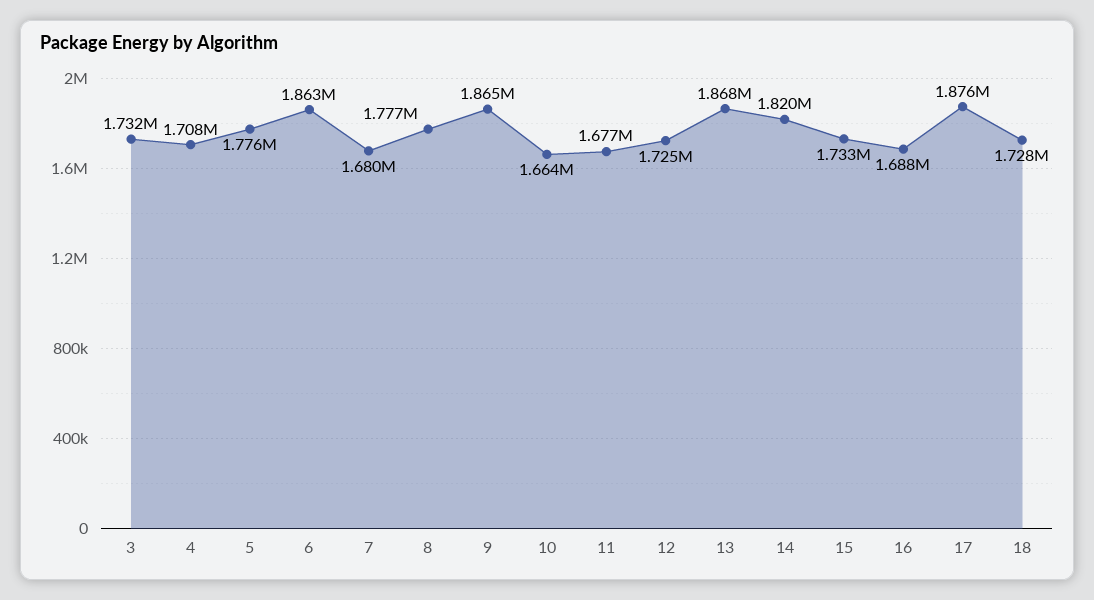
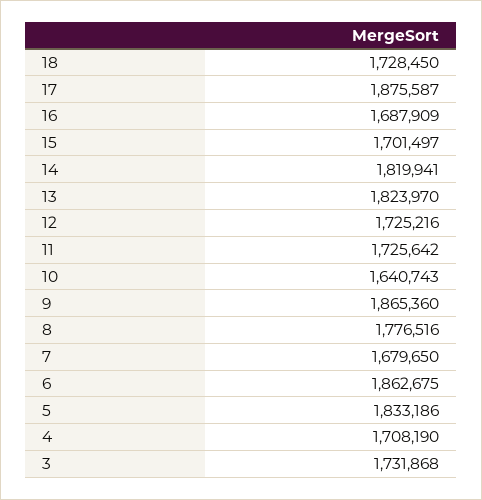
  {
    "3": 1731868,
    "4": 1708190,
-   "5": 1776000,
+   "5": 1833186,
    "6": 1862675,
    "7": 1679650,
    "8": 1776516,
    "9": 1865360,
-   "10": 1664000,
+   "10": 1640743,
-   "11": 1677000,
+   "11": 1725642,
    "12": 1725216,
-   "13": 1868000,
+   "13": 1823970,
    "14": 1819941,
-   "15": 1733000,
+   "15": 1701497,
    "16": 1687909,
    "17": 1875587,
    "18": 1728450
  }

